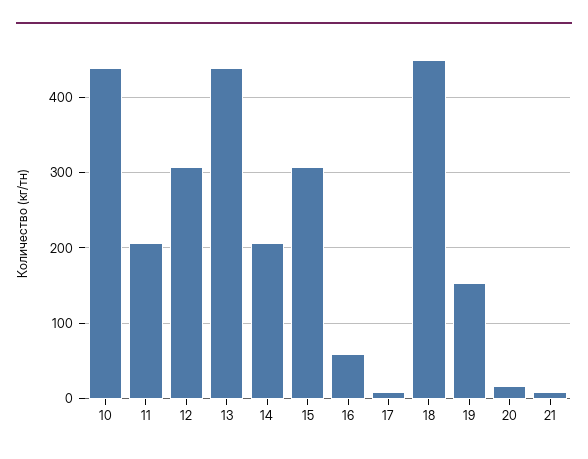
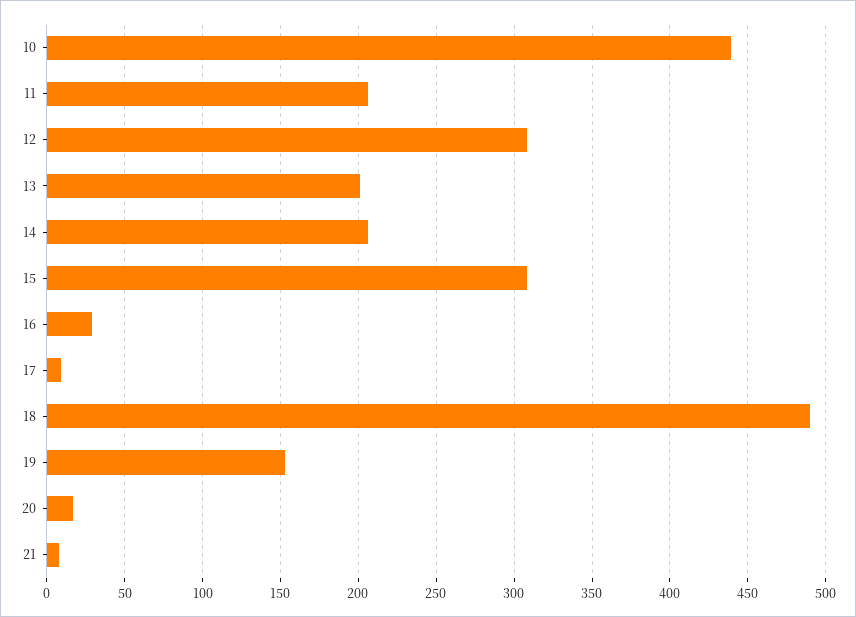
  {
    "10": 440,
    "11": 205,
    "12": 310,
-   "13": 440,
+   "13": 200,
    "14": 205,
    "15": 310,
-   "16": 60,
+   "16": 30,
    "17": 10,
-   "18": 450,
+   "18": 490,
    "19": 155,
    "20": 15,
    "21": 10
  }

